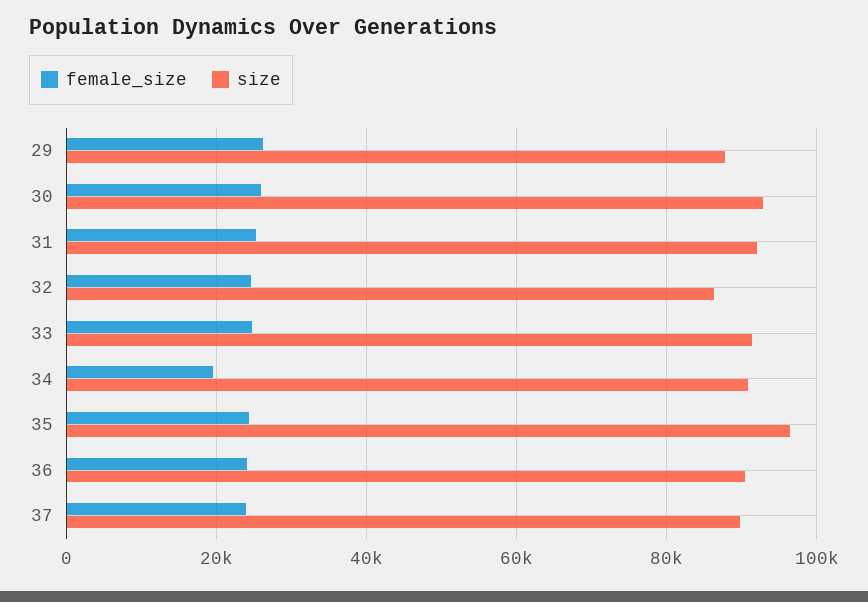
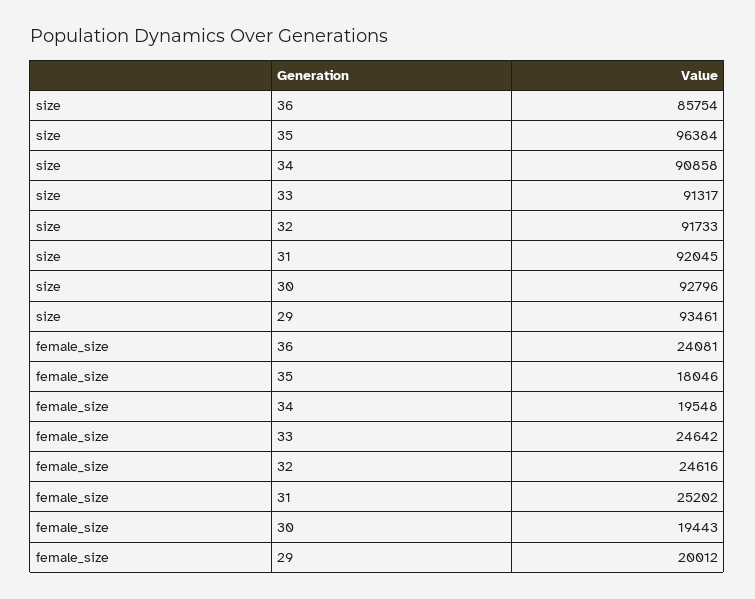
  {
    "female_size": {
-     "29": 26000,
+     "29": 20012,
-     "30": 26000,
+     "30": 19443,
      "31": 25202,
      "32": 24616,
      "33": 24642,
      "34": 19548,
-     "35": 24000,
+     "35": 18046,
-     "36": 24081,
+     "36": 24081
-     "37": 24000
    },
    "size": {
-     "29": 88000,
+     "29": 93461,
      "30": 92796,
      "31": 92045,
-     "32": 86000,
+     "32": 91733,
      "33": 91317,
      "34": 90858,
      "35": 96384,
-     "36": 90000,
+     "36": 85754
-     "37": 90000
    }
  }

